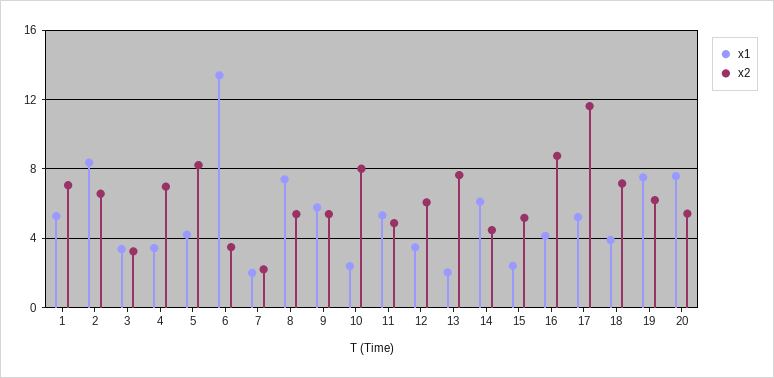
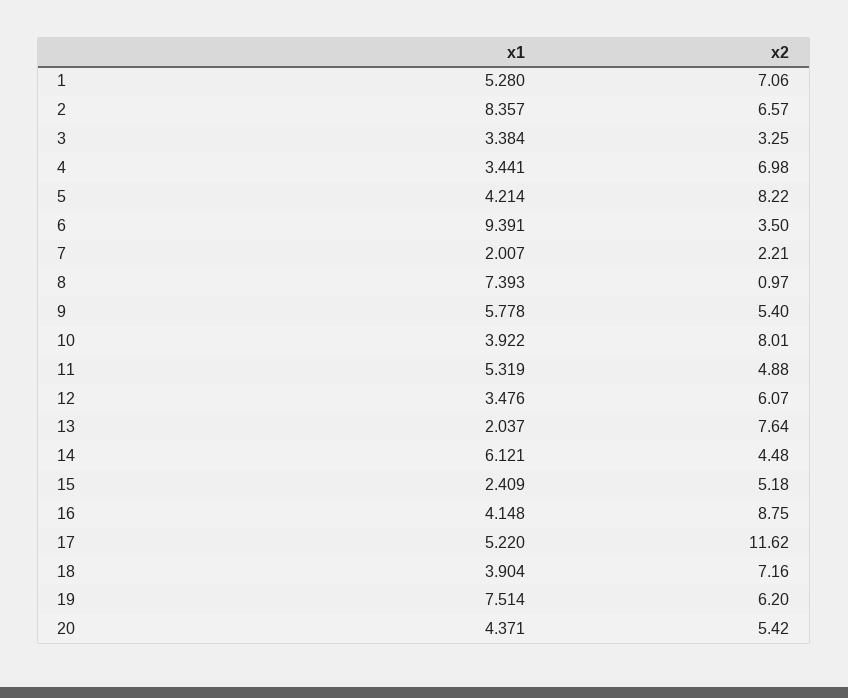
  {
    "x1": {
      "1": 5.28,
      "2": 8.357,
      "3": 3.384,
      "4": 3.441,
      "5": 4.214,
-     "6": 13.5,
+     "6": 9.391,
      "7": 2.007,
      "8": 7.393,
      "9": 5.778,
-     "10": 2.5,
+     "10": 3.922,
      "11": 5.319,
      "12": 3.476,
      "13": 2.037,
      "14": 6.121,
      "15": 2.409,
      "16": 4.148,
      "17": 5.22,
      "18": 3.904,
      "19": 7.514,
-     "20": 7.5
+     "20": 4.371
    },
    "x2": {
      "1": 7.06,
      "2": 6.57,
      "3": 3.25,
      "4": 6.98,
      "5": 8.22,
      "6": 3.5,
      "7": 2.21,
-     "8": 5.5,
+     "8": 0.97,
      "9": 5.4,
      "10": 8.01,
      "11": 4.88,
      "12": 6.07,
      "13": 7.64,
      "14": 4.48,
      "15": 5.18,
      "16": 8.75,
      "17": 11.62,
      "18": 7.16,
      "19": 6.2,
      "20": 5.42
    }
  }

